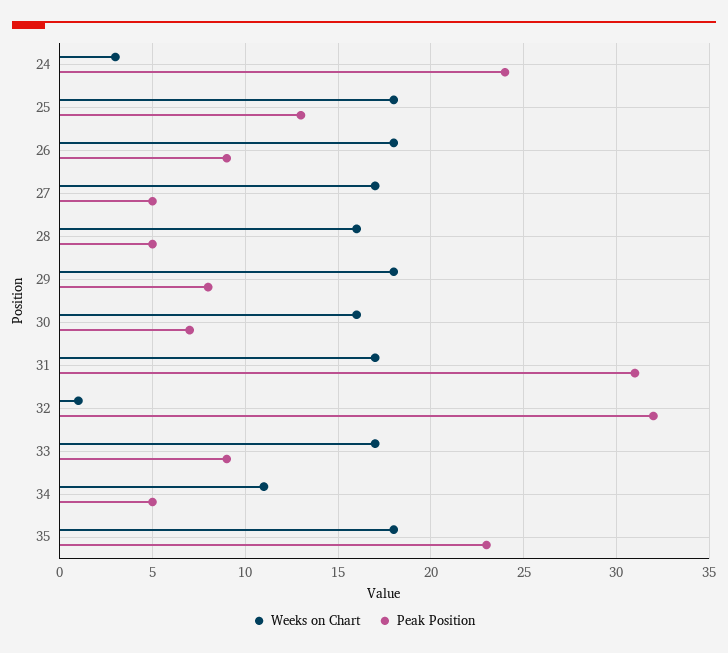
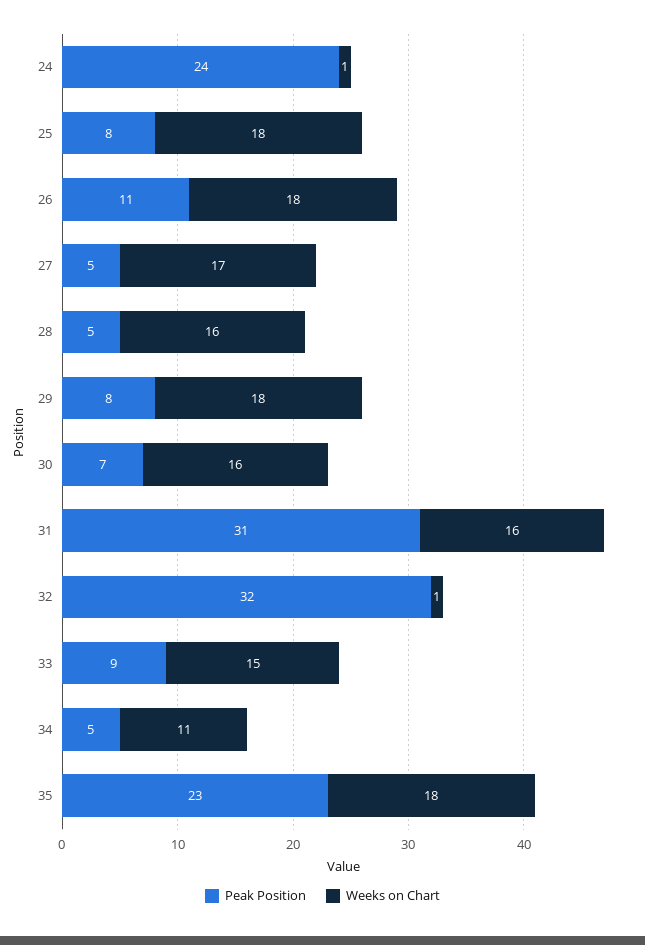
  {
    "Weeks on Chart": {
-     "24": 3,
+     "24": 1,
      "25": 18,
      "26": 18,
      "27": 17,
      "28": 16,
      "29": 18,
      "30": 16,
-     "31": 17,
+     "31": 16,
      "32": 1,
-     "33": 17,
+     "33": 15,
      "34": 11,
      "35": 18
    },
    "Peak Position": {
      "24": 24,
-     "25": 13,
+     "25": 8,
-     "26": 9,
+     "26": 11,
      "27": 5,
      "28": 5,
      "29": 8,
      "30": 7,
      "31": 31,
      "32": 32,
      "33": 9,
      "34": 5,
      "35": 23
    }
  }

